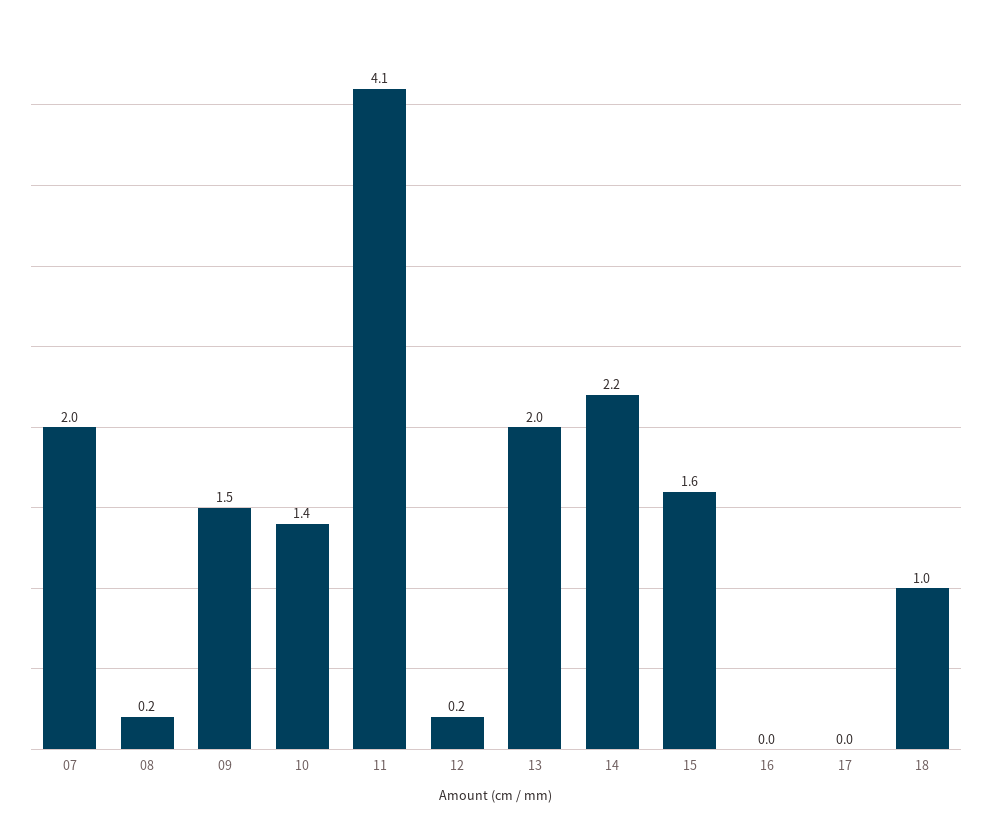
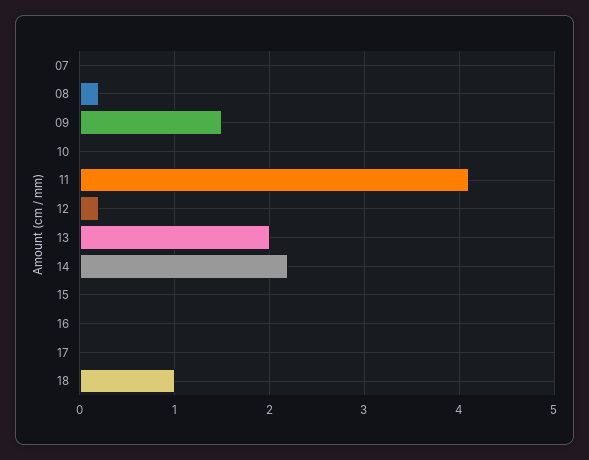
  {
-   "07": 2,
+   "07": 0,
    "08": 0.2,
    "09": 1.5,
-   "10": 1.4,
+   "10": 0,
    "11": 4.1,
    "12": 0.2,
    "13": 2,
    "14": 2.2,
-   "15": 1.6,
+   "15": 0,
    "16": 0,
    "17": 0,
    "18": 1
  }

